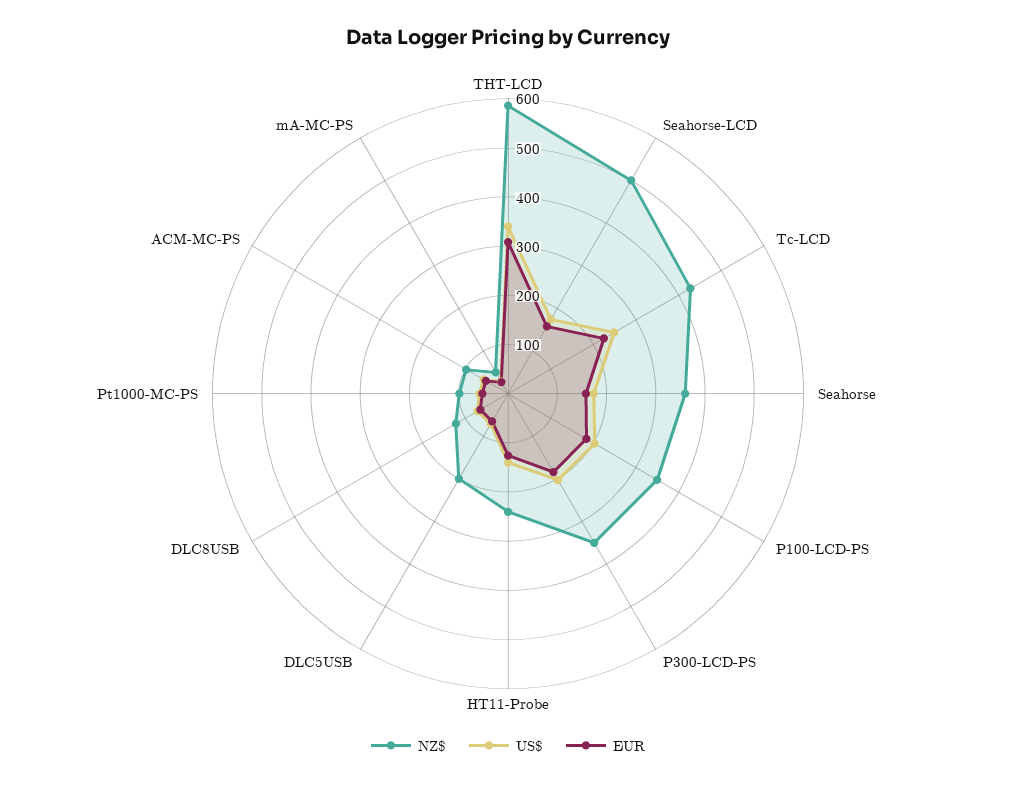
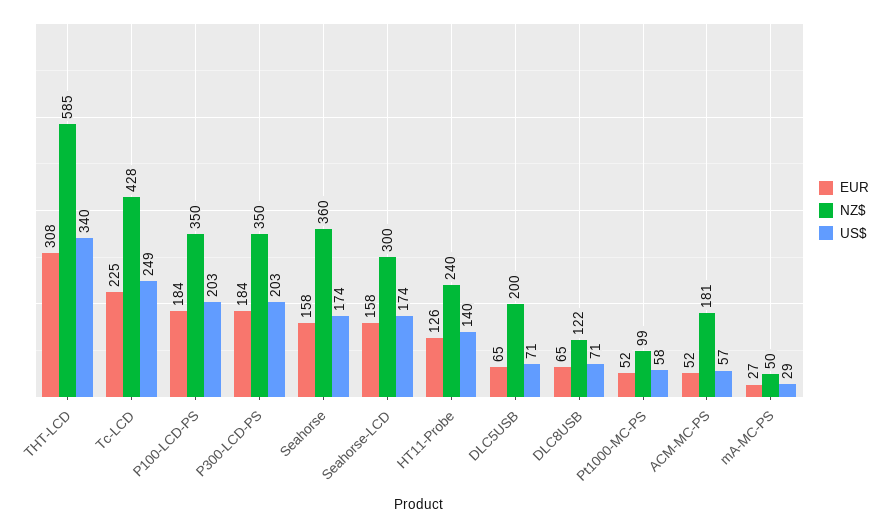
  {
    "NZ$": {
      "THT-LCD": 585,
-     "Seahorse-LCD": 500,
+     "Seahorse-LCD": 300,
      "Tc-LCD": 428,
      "Seahorse": 360,
      "P100-LCD-PS": 350,
      "P300-LCD-PS": 350,
      "HT11-Probe": 240,
      "DLC5USB": 200,
      "DLC8USB": 122,
      "Pt1000-MC-PS": 99,
-     "ACM-MC-PS": 100,
+     "ACM-MC-PS": 181,
      "mA-MC-PS": 50
    },
    "US$": {
      "THT-LCD": 340,
      "Seahorse-LCD": 174,
      "Tc-LCD": 249,
      "Seahorse": 174,
      "P100-LCD-PS": 203,
      "P300-LCD-PS": 203,
      "HT11-Probe": 140,
      "DLC5USB": 71,
      "DLC8USB": 71,
      "Pt1000-MC-PS": 58,
      "ACM-MC-PS": 57,
      "mA-MC-PS": 29
    },
    "EUR": {
      "THT-LCD": 308,
      "Seahorse-LCD": 158,
      "Tc-LCD": 225,
      "Seahorse": 158,
      "P100-LCD-PS": 184,
      "P300-LCD-PS": 184,
      "HT11-Probe": 126,
      "DLC5USB": 65,
      "DLC8USB": 65,
      "Pt1000-MC-PS": 52,
      "ACM-MC-PS": 52,
      "mA-MC-PS": 27
    }
  }

